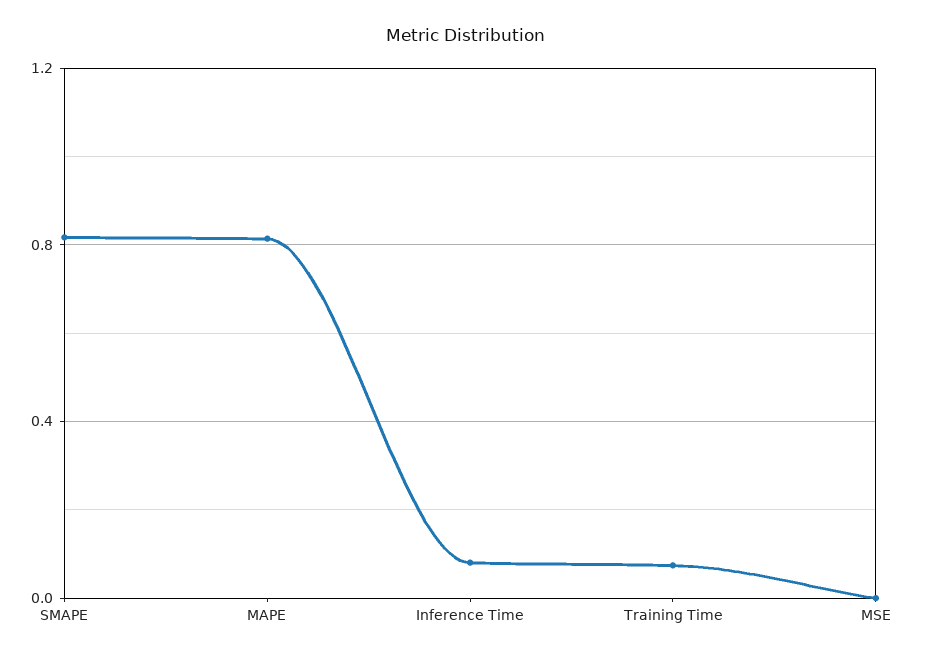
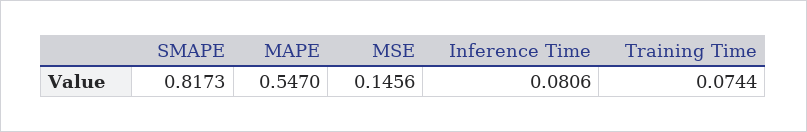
  {
    "SMAPE": 0.8173,
-   "MAPE": 0.8,
+   "MAPE": 0.547,
    "Inference Time": 0.0806,
    "Training Time": 0.0744,
-   "MSE": 0
+   "MSE": 0.1456
  }

